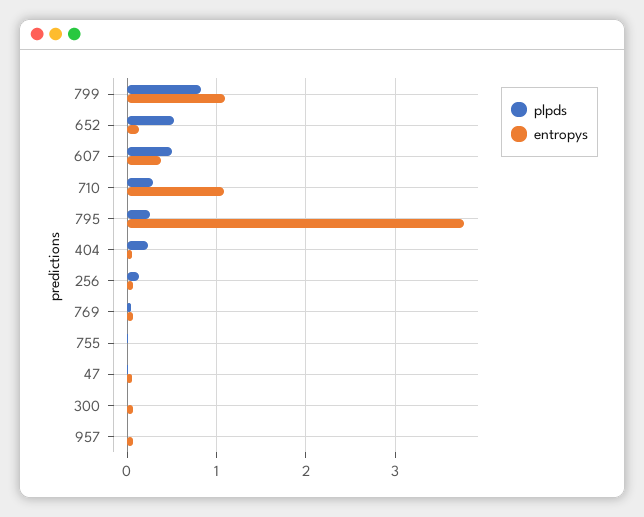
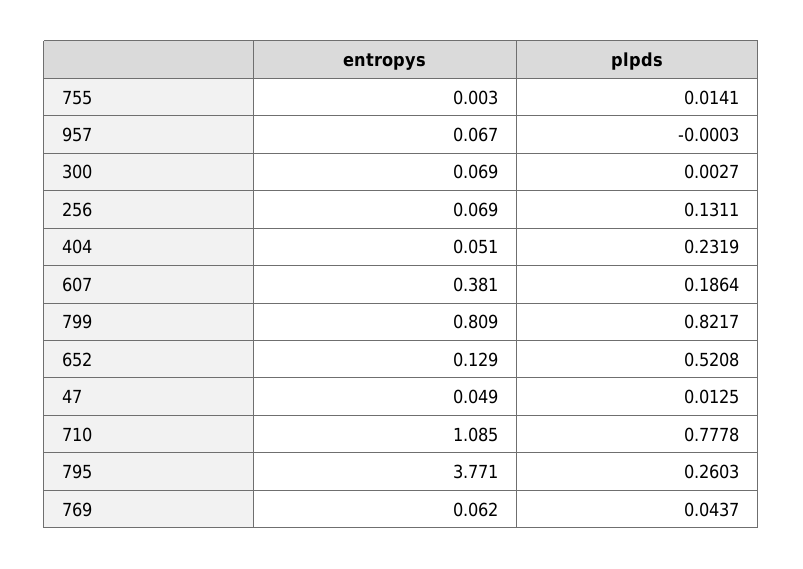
  {
    "plpds": {
      "799": 0.8217,
      "652": 0.5208,
-     "607": 0.5,
+     "607": 0.1864,
-     "710": 0.3,
+     "710": 0.7778,
      "795": 0.2603,
      "404": 0.2319,
      "256": 0.1311,
      "769": 0.0437,
      "755": 0.0141,
      "47": 0.0125,
      "300": 0.0027,
      "957": -0.0003
    },
    "entropys": {
-     "799": 1.1,
+     "799": 0.809,
      "652": 0.129,
      "607": 0.381,
      "710": 1.085,
      "795": 3.771,
      "404": 0.051,
      "256": 0.069,
      "769": 0.062,
      "755": 0.003,
      "47": 0.049,
      "300": 0.069,
      "957": 0.067
    }
  }

